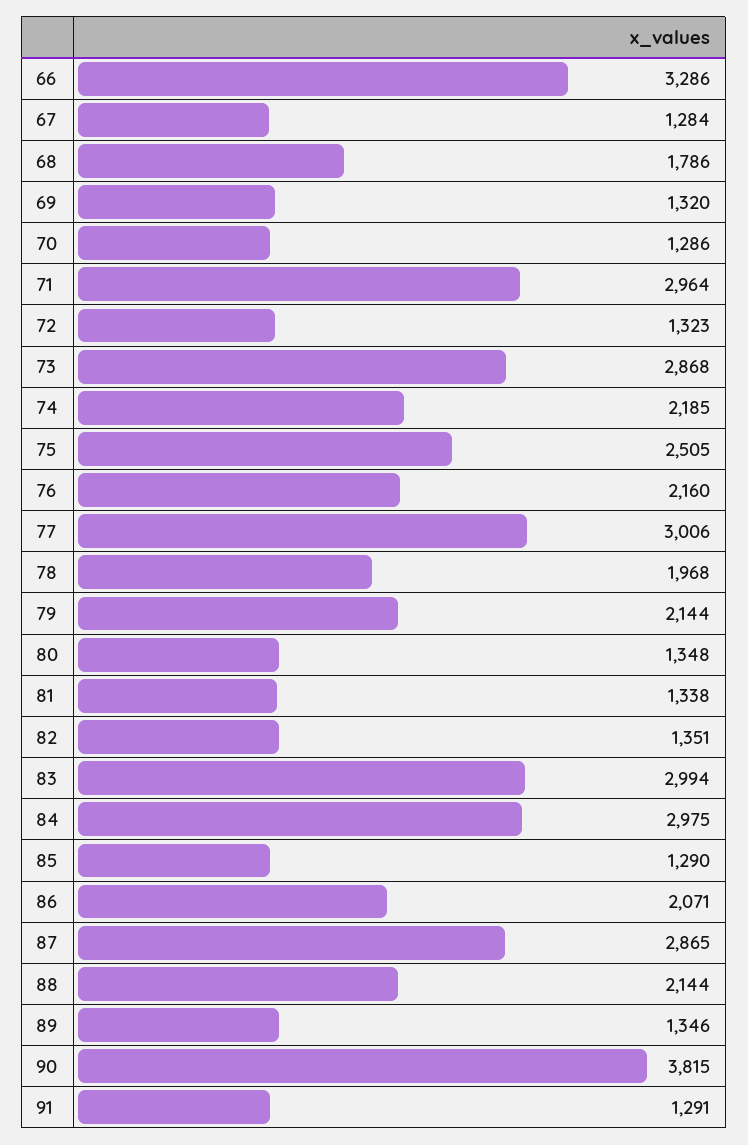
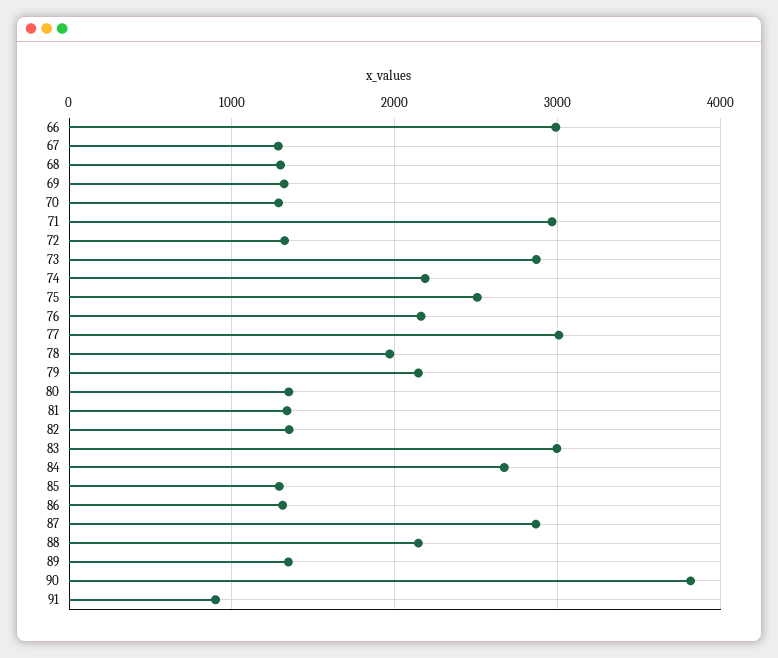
  {
-   "66": 3286,
+   "66": 3000,
    "67": 1284,
-   "68": 1786,
+   "68": 1300,
    "69": 1320,
    "70": 1286,
    "71": 2964,
    "72": 1323,
    "73": 2868,
    "74": 2185,
    "75": 2505,
    "76": 2160,
    "77": 3006,
    "78": 1968,
    "79": 2144,
    "80": 1348,
    "81": 1338,
    "82": 1351,
    "83": 2994,
-   "84": 2975,
+   "84": 2700,
    "85": 1290,
-   "86": 2071,
+   "86": 1300,
    "87": 2865,
    "88": 2144,
    "89": 1346,
    "90": 3815,
-   "91": 1291
+   "91": 900
  }

